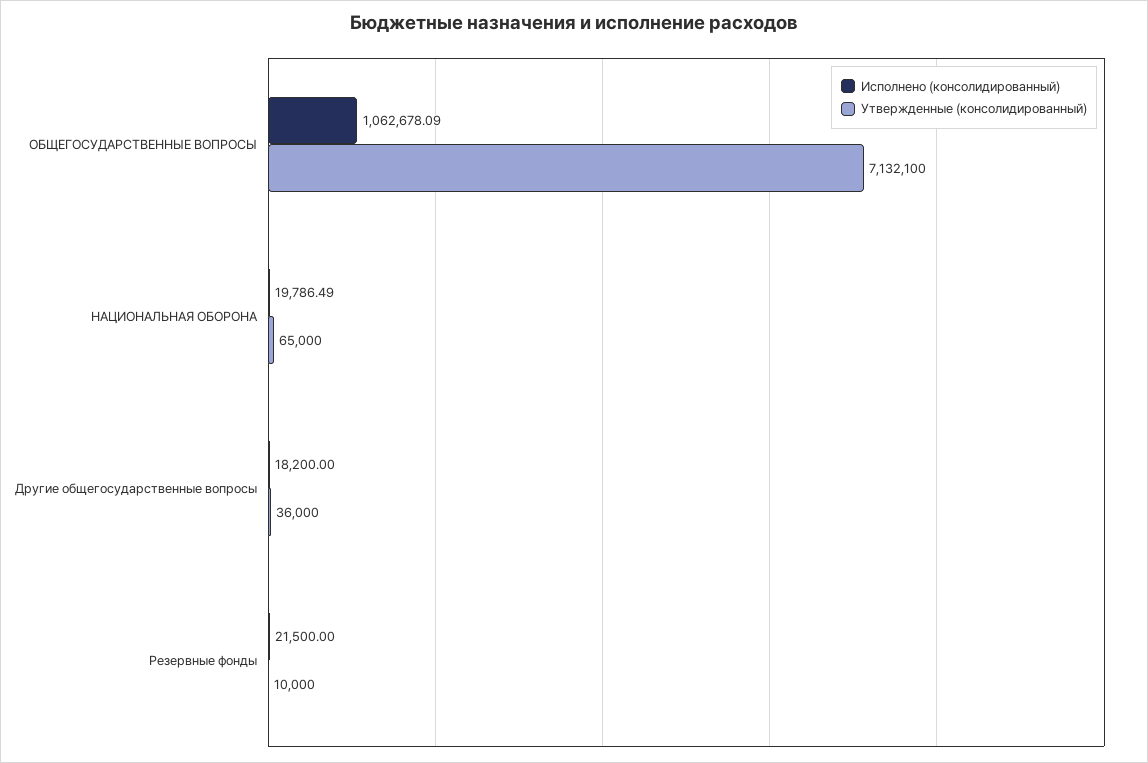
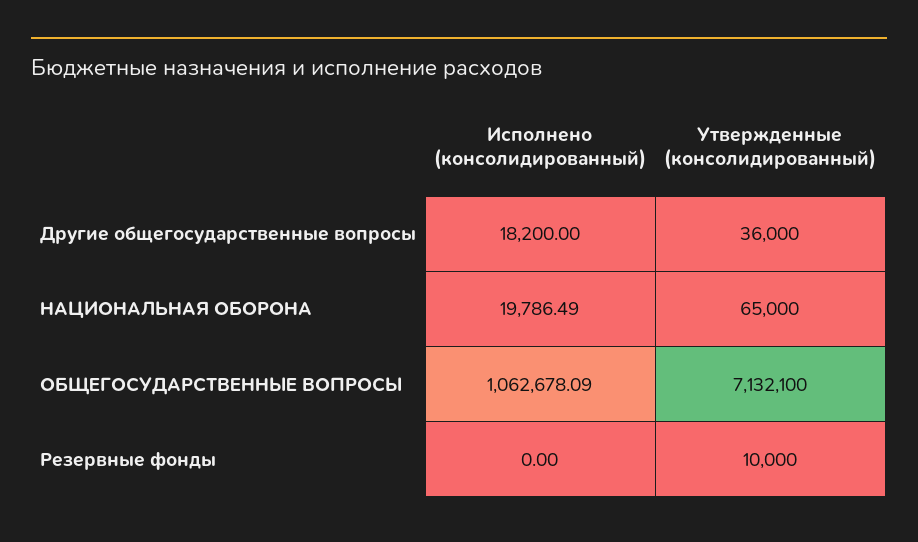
  {
    "Исполнено (консолидированный)": {
      "ОБЩЕГОСУДАРСТВЕННЫЕ ВОПРОСЫ": 1062678.09,
      "НАЦИОНАЛЬНАЯ ОБОРОНА": 19786.49,
      "Другие общегосударственные вопросы": 18200,
-     "Резервные фонды": 21500
+     "Резервные фонды": 0
    },
    "Утвержденные (консолидированный)": {
      "ОБЩЕГОСУДАРСТВЕННЫЕ ВОПРОСЫ": 7132100,
      "НАЦИОНАЛЬНАЯ ОБОРОНА": 65000,
      "Другие общегосударственные вопросы": 36000,
      "Резервные фонды": 10000
    }
  }

